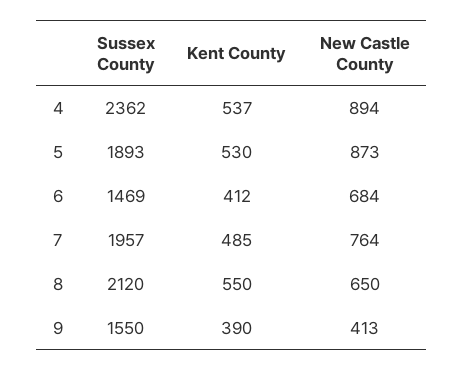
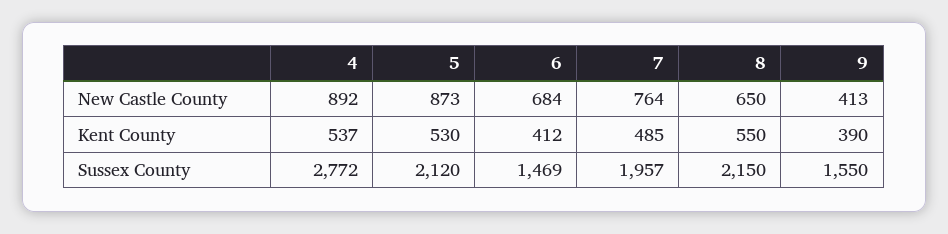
  {
    "Sussex County": {
-     "4": 2362,
+     "4": 2772,
-     "5": 1893,
+     "5": 2120,
      "6": 1469,
      "7": 1957,
-     "8": 2120,
+     "8": 2150,
      "9": 1550
    },
    "Kent County": {
      "4": 537,
      "5": 530,
      "6": 412,
      "7": 485,
      "8": 550,
      "9": 390
    },
    "New Castle County": {
-     "4": 894,
+     "4": 892,
      "5": 873,
      "6": 684,
      "7": 764,
      "8": 650,
      "9": 413
    }
  }

